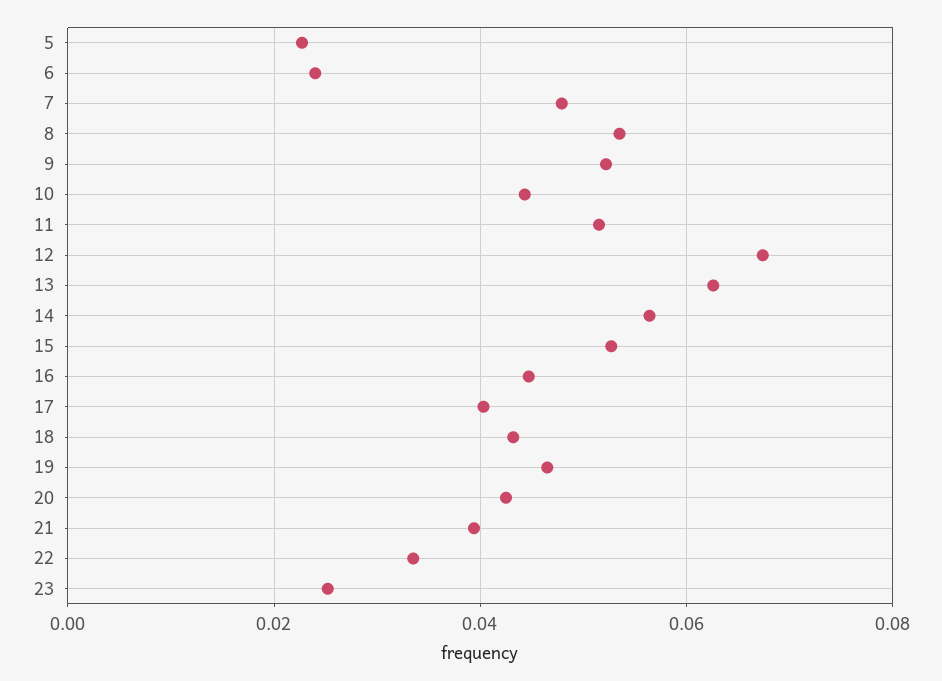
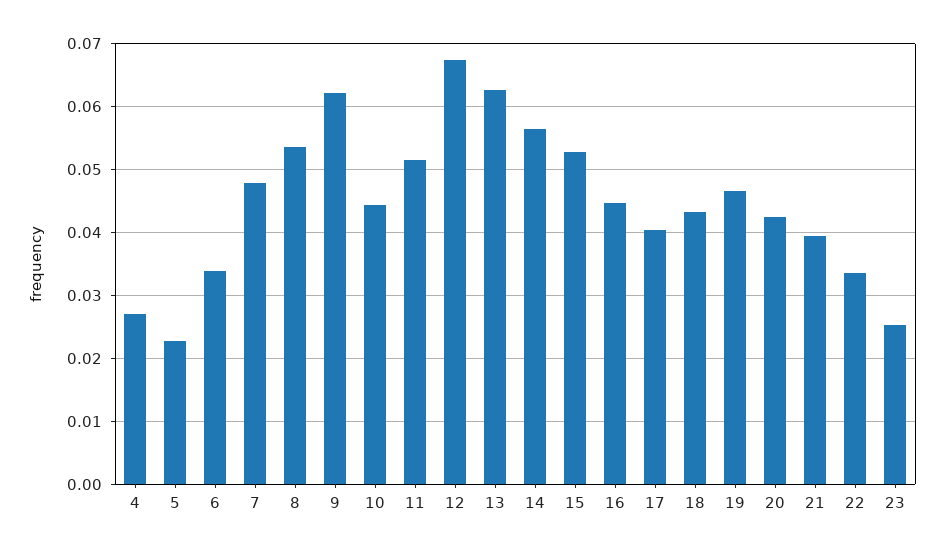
  {
    "5": 0.023,
-   "6": 0.024,
+   "6": 0.034,
    "7": 0.048,
    "8": 0.054,
-   "9": 0.052,
+   "9": 0.062,
    "10": 0.044,
    "11": 0.052,
    "12": 0.067,
    "13": 0.063,
    "14": 0.056,
    "15": 0.053,
    "16": 0.045,
    "17": 0.04,
    "18": 0.043,
    "19": 0.047,
    "20": 0.043,
    "21": 0.039,
    "22": 0.034,
-   "23": 0.025
+   "23": 0.025,
+   "4": 0.027
  }

